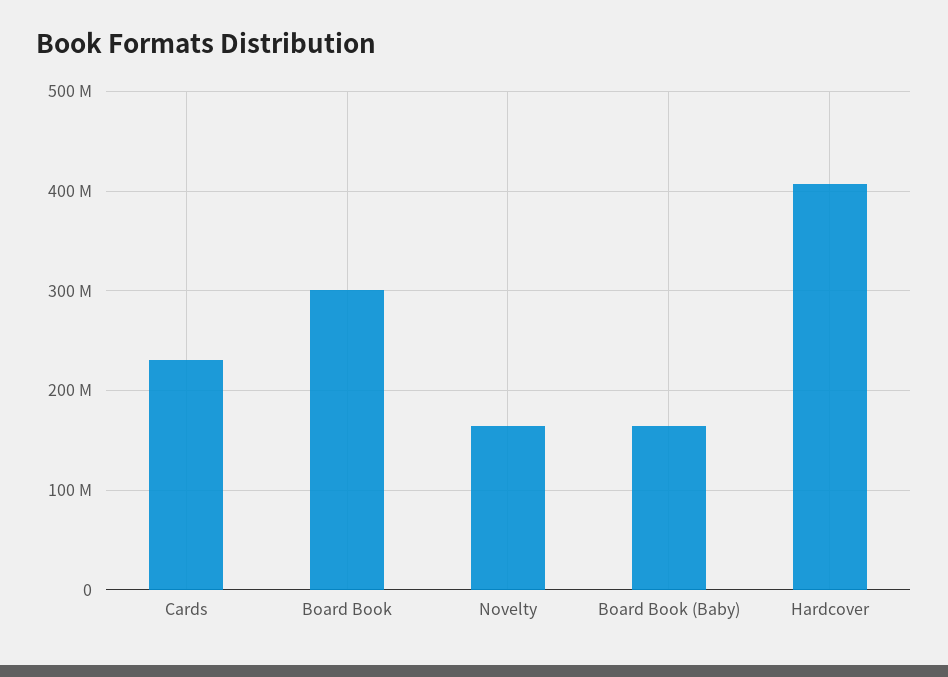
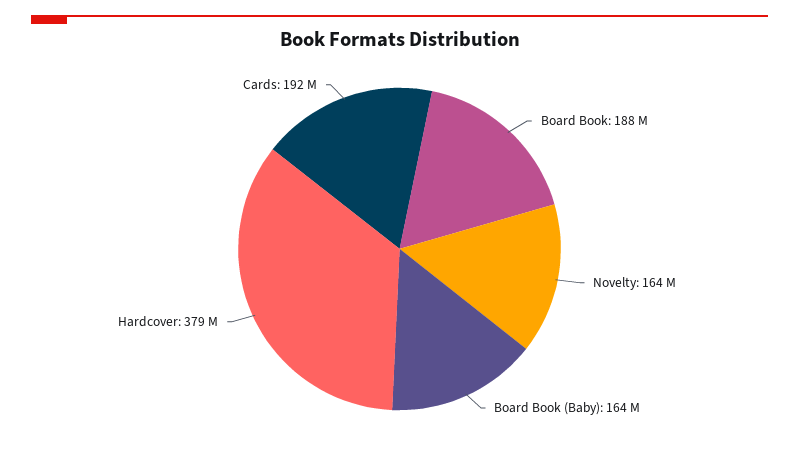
  {
-   "Cards": 230000000,
+   "Cards": 192000000,
-   "Board Book": 300000000,
+   "Board Book": 188000000,
    "Novelty": 164000000,
    "Board Book (Baby)": 164000000,
-   "Hardcover": 410000000
+   "Hardcover": 379000000
  }

